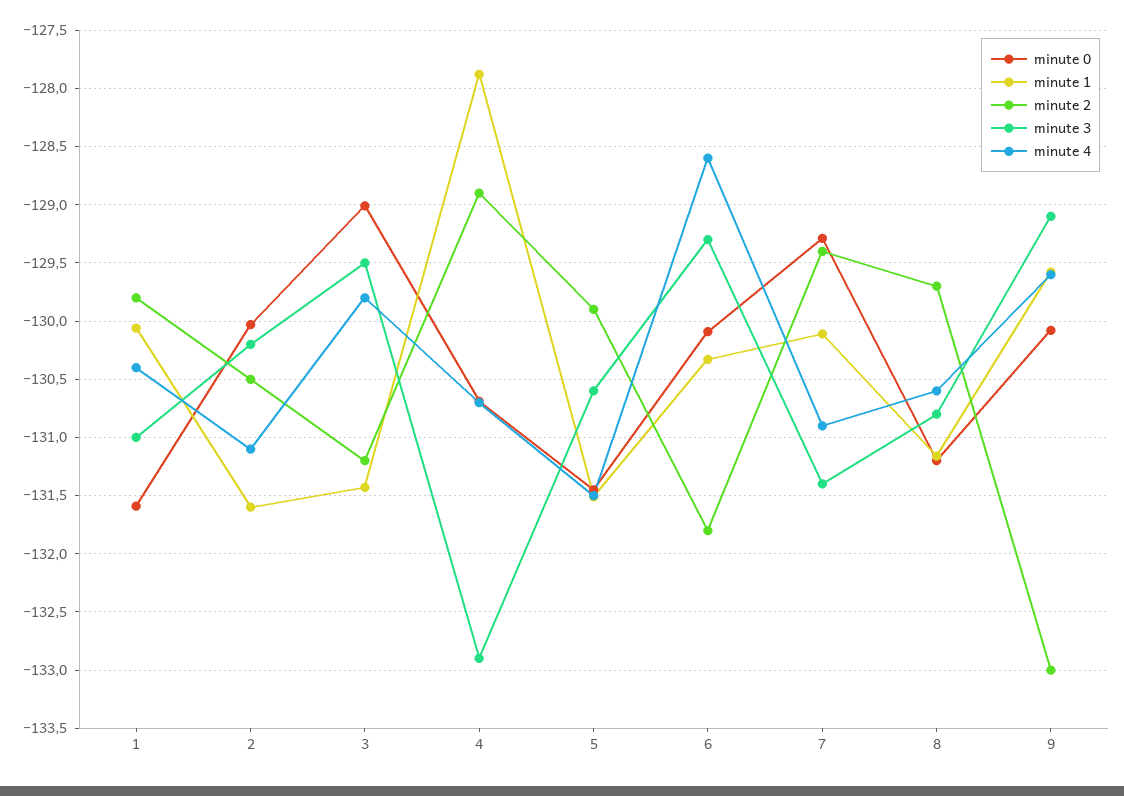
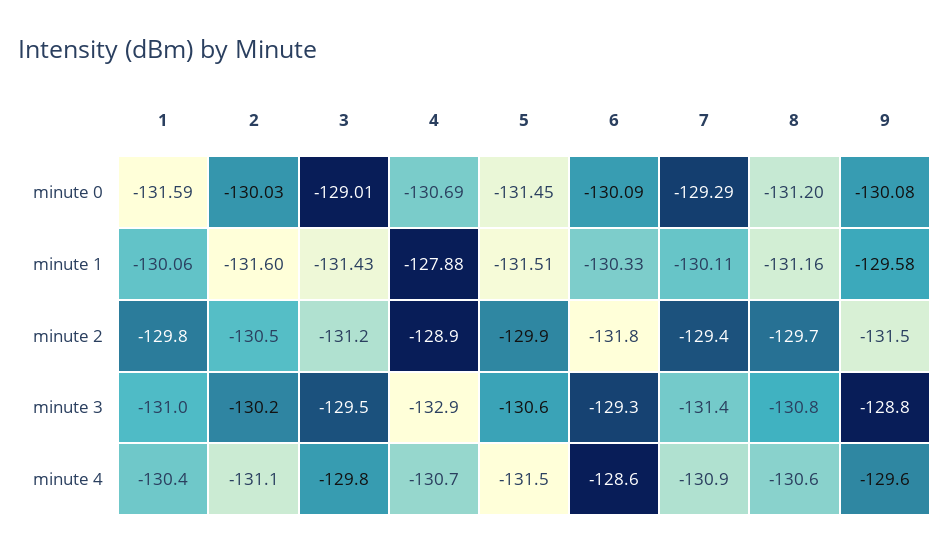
  {
    "minute 0": {
      "1": -131.59,
      "2": -130.03,
      "3": -129.01,
      "4": -130.69,
      "5": -131.45,
      "6": -130.09,
      "7": -129.29,
      "8": -131.2,
      "9": -130.08
    },
    "minute 1": {
      "1": -130.06,
      "2": -131.6,
      "3": -131.43,
      "4": -127.88,
      "5": -131.51,
      "6": -130.33,
      "7": -130.11,
      "8": -131.16,
      "9": -129.58
    },
    "minute 2": {
      "1": -129.8,
      "2": -130.5,
      "3": -131.2,
      "4": -128.9,
      "5": -129.9,
      "6": -131.8,
      "7": -129.4,
      "8": -129.7,
-     "9": -133
+     "9": -131.5
    },
    "minute 3": {
      "1": -131,
      "2": -130.2,
      "3": -129.5,
      "4": -132.9,
      "5": -130.6,
      "6": -129.3,
      "7": -131.4,
      "8": -130.8,
-     "9": -129.1
+     "9": -128.8
    },
    "minute 4": {
      "1": -130.4,
      "2": -131.1,
      "3": -129.8,
      "4": -130.7,
      "5": -131.5,
      "6": -128.6,
      "7": -130.9,
      "8": -130.6,
      "9": -129.6
    }
  }

